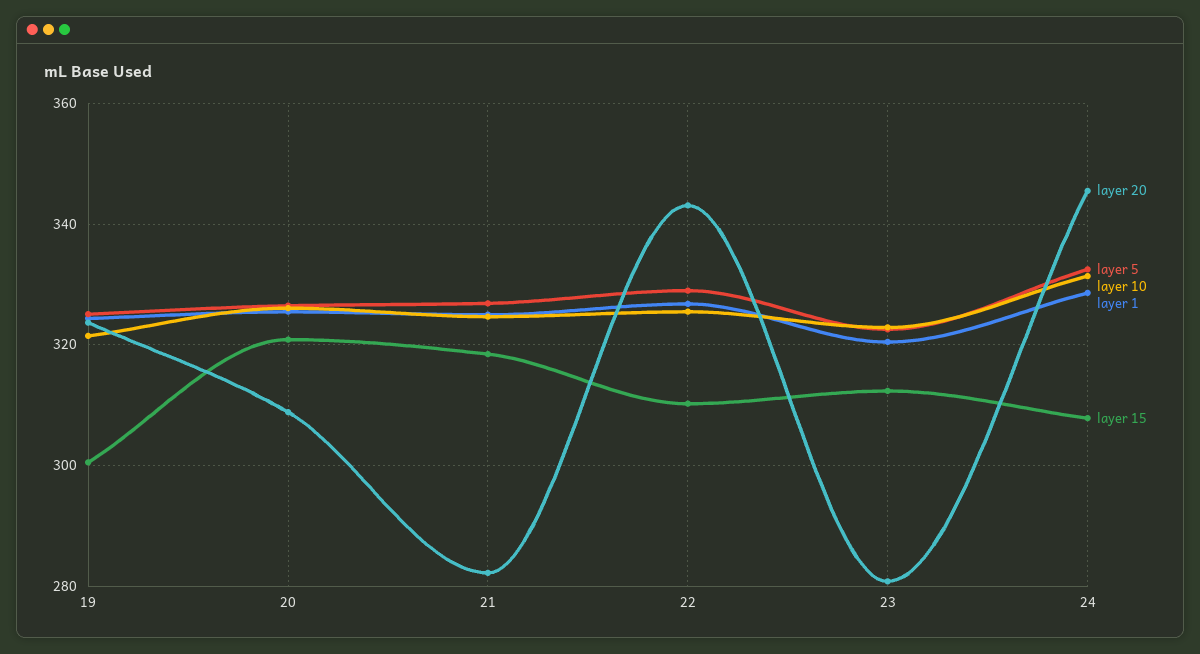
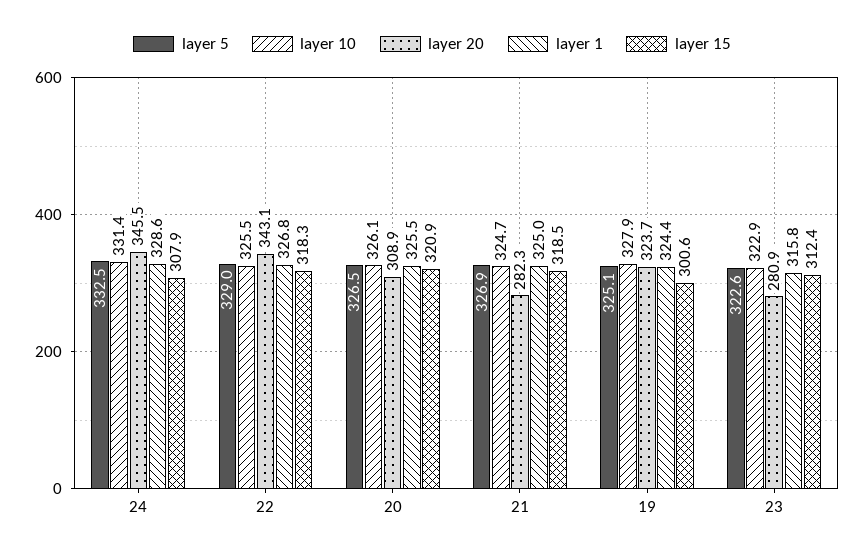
  {
    "layer 20": {
      "19": 323.7,
      "20": 308.9,
      "21": 282.3,
      "22": 343.1,
      "23": 280.9,
      "24": 345.5
    },
    "layer 5": {
      "19": 325.1,
      "20": 326.5,
      "21": 326.9,
      "22": 329,
      "23": 322.6,
      "24": 332.5
    },
    "layer 10": {
-     "19": 322,
+     "19": 327.9,
      "20": 326.1,
      "21": 324.7,
      "22": 325.5,
      "23": 322.9,
      "24": 331.4
    },
    "layer 1": {
      "19": 324.4,
      "20": 325.5,
      "21": 325,
      "22": 326.8,
-     "23": 320,
+     "23": 315.8,
      "24": 328.6
    },
    "layer 15": {
      "19": 300.6,
      "20": 320.9,
      "21": 318.5,
-     "22": 310,
+     "22": 318.3,
      "23": 312.4,
      "24": 307.9
    }
  }

